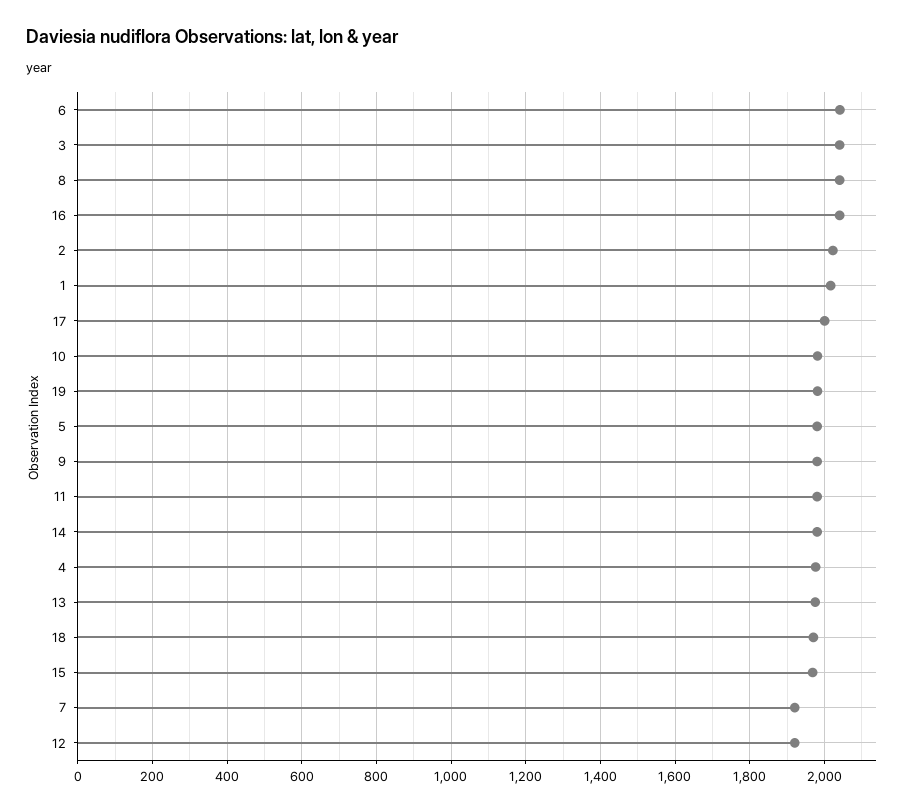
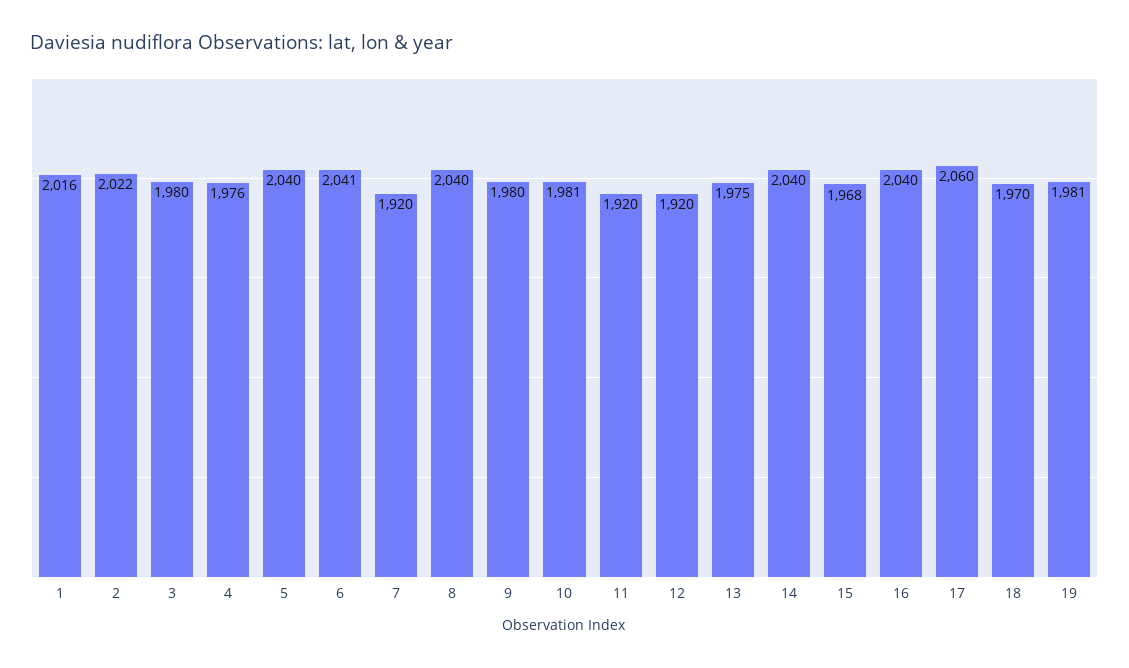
  {
    "6": 2041,
-   "3": 2040,
+   "3": 1980,
    "8": 2040,
    "16": 2040,
    "2": 2022,
    "1": 2016,
-   "17": 2000,
+   "17": 2060,
    "10": 1981,
    "19": 1981,
-   "5": 1980,
+   "5": 2040,
    "9": 1980,
-   "11": 1980,
+   "11": 1920,
-   "14": 1980,
+   "14": 2040,
    "4": 1976,
    "13": 1975,
    "18": 1970,
    "15": 1968,
    "7": 1920,
    "12": 1920
  }

